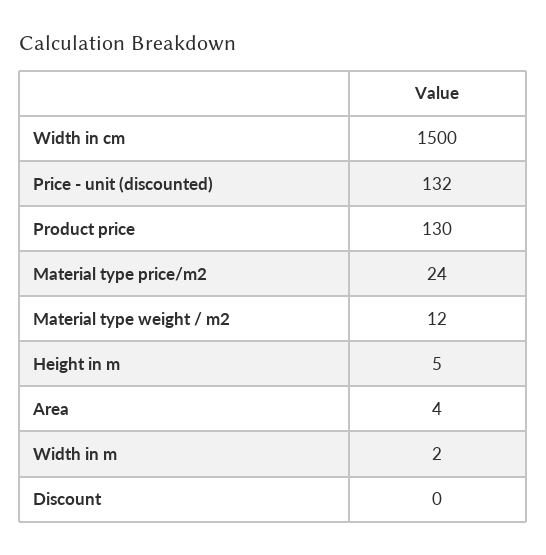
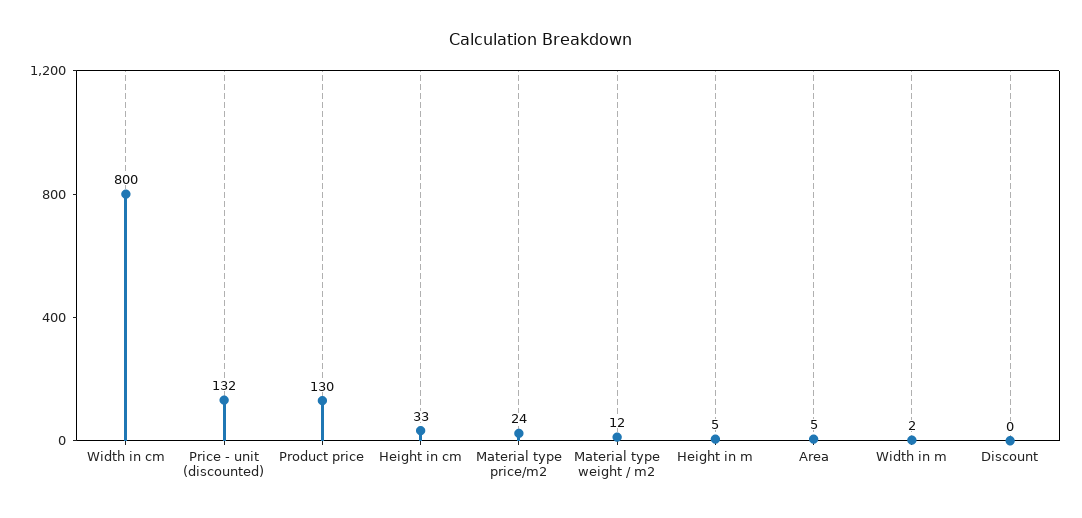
  {
-   "Width in cm": 1500,
+   "Width in cm": 800,
    "Price - unit (discounted)": 132,
    "Product price": 130,
    "Material type price/m2": 24,
    "Material type weight / m2": 12,
    "Height in m": 5,
-   "Area": 4,
+   "Area": 5,
    "Width in m": 2,
-   "Discount": 0
+   "Discount": 0,
+   "Height in cm": 33
  }

